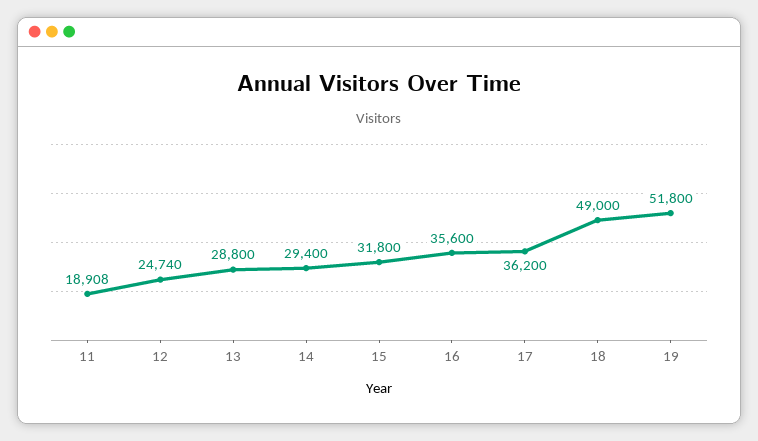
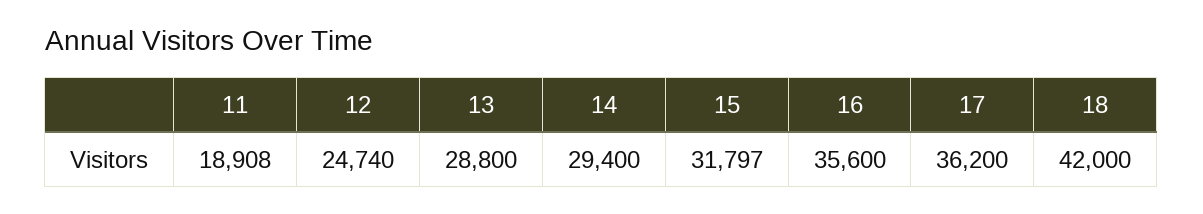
  {
    "11": 18908,
    "12": 24740,
    "13": 28800,
    "14": 29400,
-   "15": 31800,
+   "15": 31797,
    "16": 35600,
    "17": 36200,
-   "18": 49000,
+   "18": 42000
-   "19": 51800
  }

